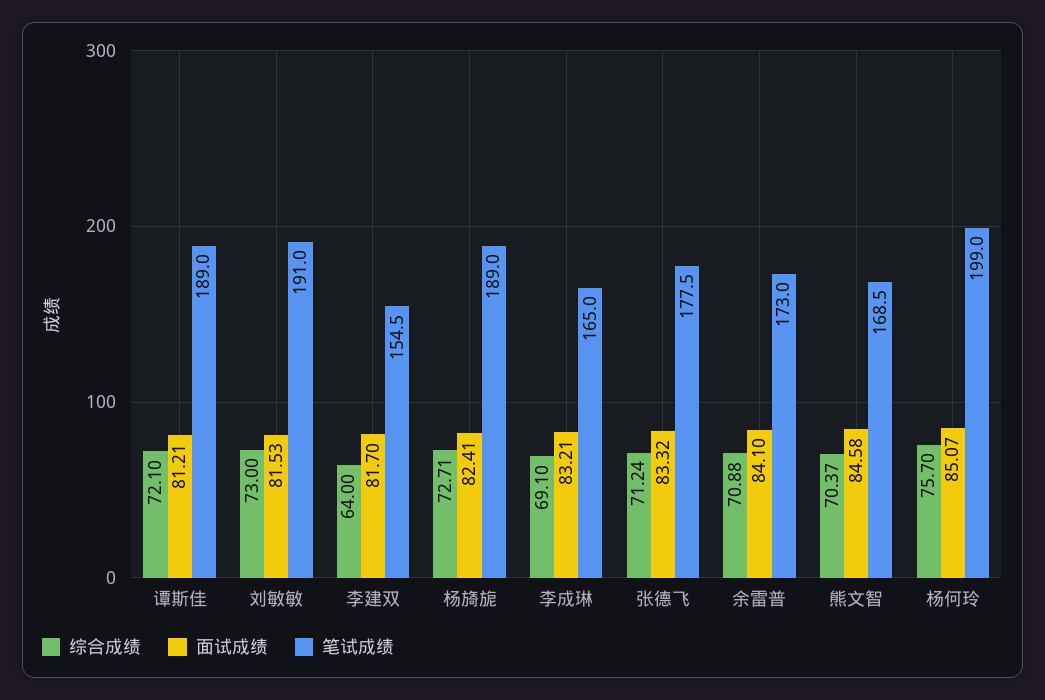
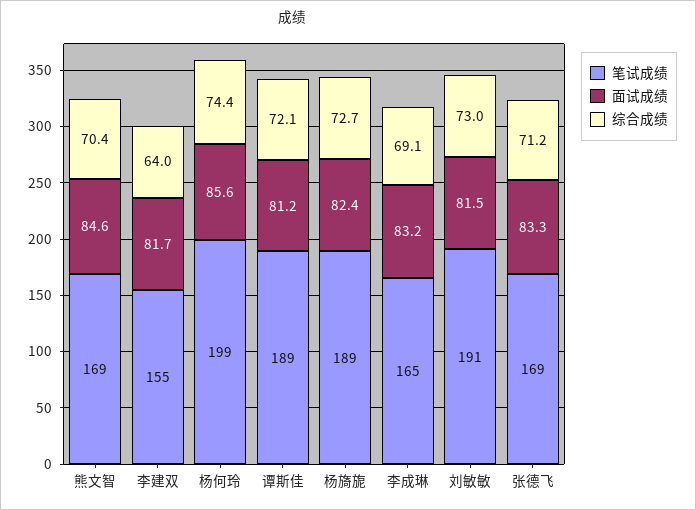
  {
    "综合成绩": {
      "谭斯佳": 72.1,
      "刘敏敏": 73,
      "李建双": 64,
      "杨旖旎": 72.71,
      "李成琳": 69.1,
      "张德飞": 71.24,
-     "余雷普": 70.88,
      "熊文智": 70.37,
-     "杨何玲": 75.7
+     "杨何玲": 74.4
    },
    "面试成绩": {
      "谭斯佳": 81.21,
      "刘敏敏": 81.53,
      "李建双": 81.7,
      "杨旖旎": 82.41,
      "李成琳": 83.21,
      "张德飞": 83.32,
-     "余雷普": 84.1,
      "熊文智": 84.58,
-     "杨何玲": 85.07
+     "杨何玲": 85.6
    },
    "笔试成绩": {
      "谭斯佳": 189,
      "刘敏敏": 191,
      "李建双": 154.5,
      "杨旖旎": 189,
      "李成琳": 165,
-     "张德飞": 177.5,
+     "张德飞": 169,
-     "余雷普": 173,
      "熊文智": 168.5,
      "杨何玲": 199
    }
  }

